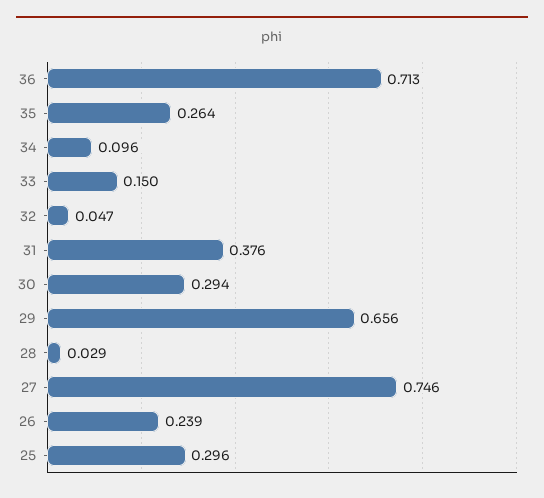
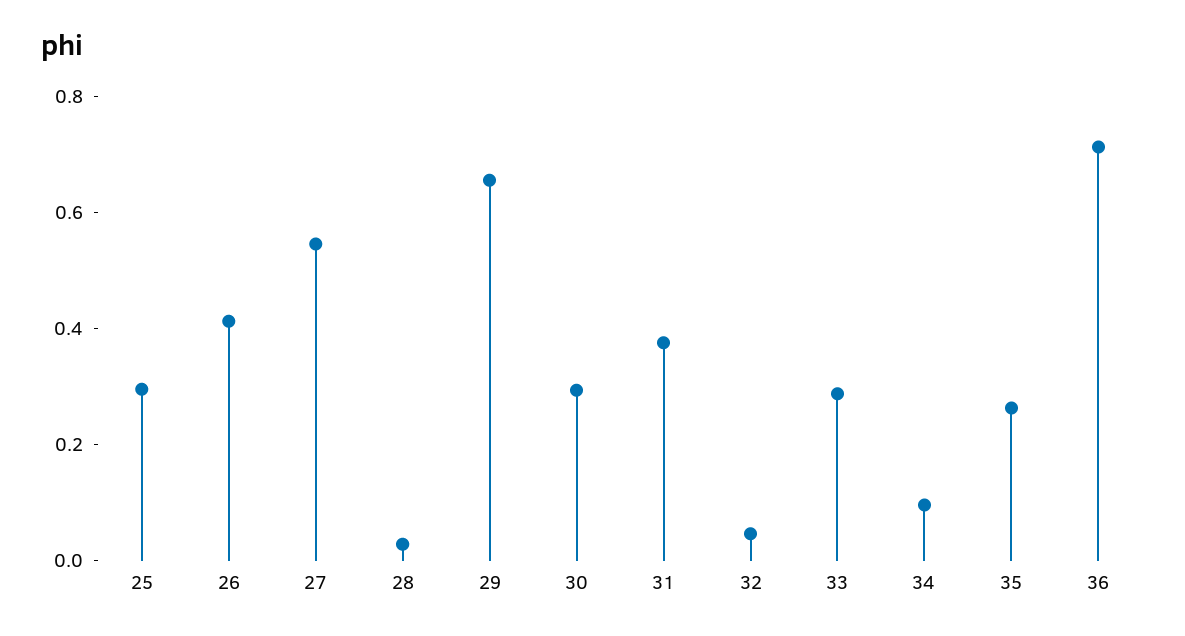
  {
    "36": 0.713,
    "35": 0.264,
    "34": 0.096,
-   "33": 0.15,
+   "33": 0.3,
    "32": 0.047,
    "31": 0.376,
    "30": 0.294,
    "29": 0.656,
    "28": 0.029,
-   "27": 0.746,
+   "27": 0.55,
-   "26": 0.239,
+   "26": 0.4,
    "25": 0.296
  }

